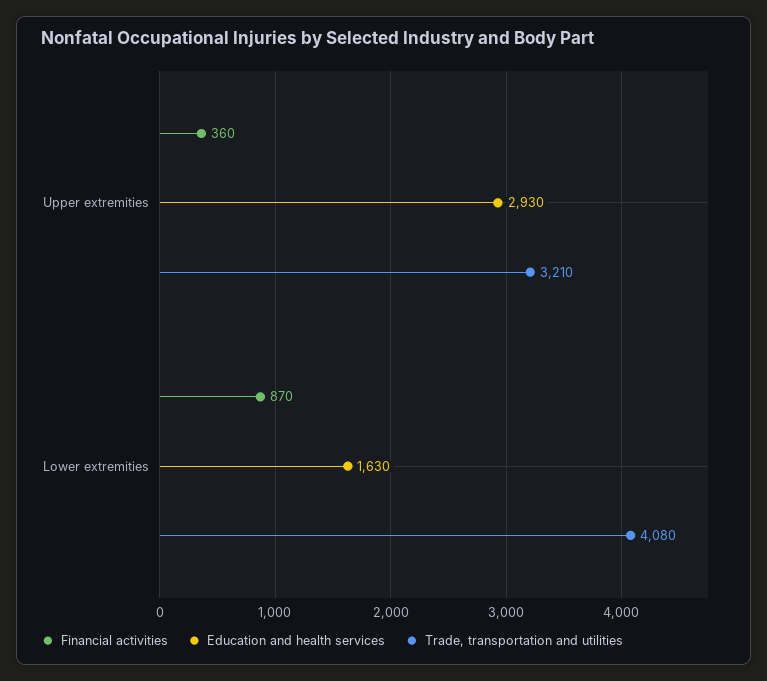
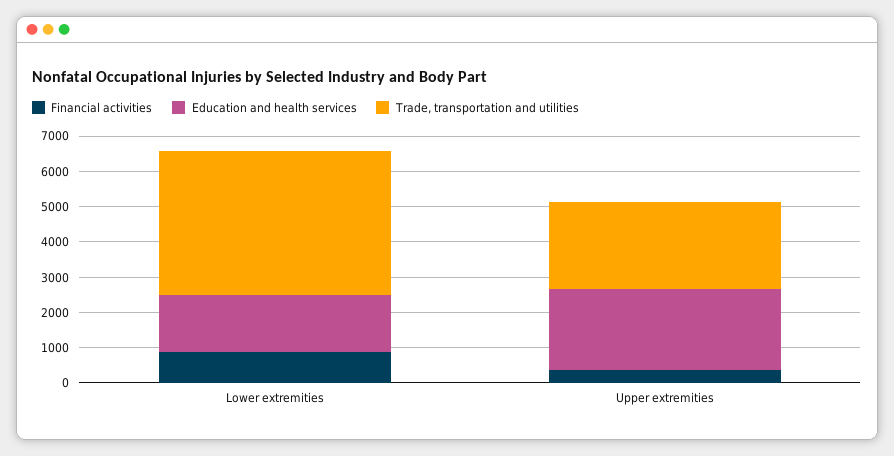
  {
    "Financial activities": {
      "Upper extremities": 360,
      "Lower extremities": 870
    },
    "Education and health services": {
-     "Upper extremities": 2930,
+     "Upper extremities": 2250,
      "Lower extremities": 1630
    },
    "Trade, transportation and utilities": {
-     "Upper extremities": 3210,
+     "Upper extremities": 2500,
      "Lower extremities": 4080
    }
  }

